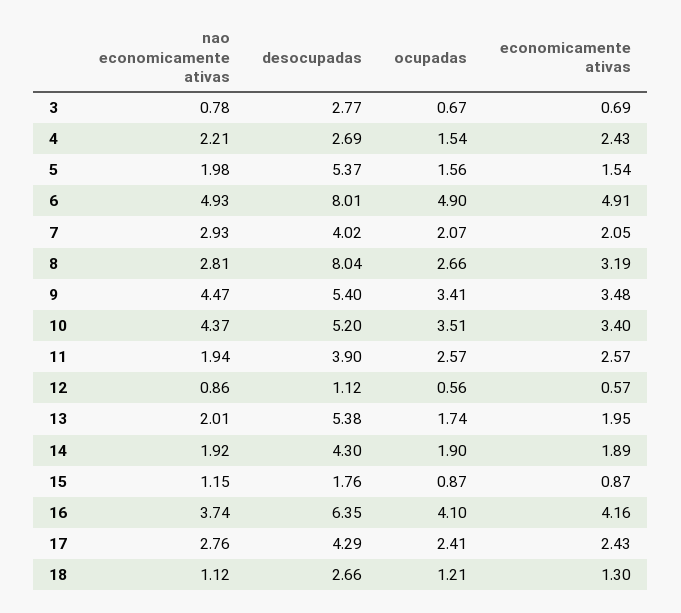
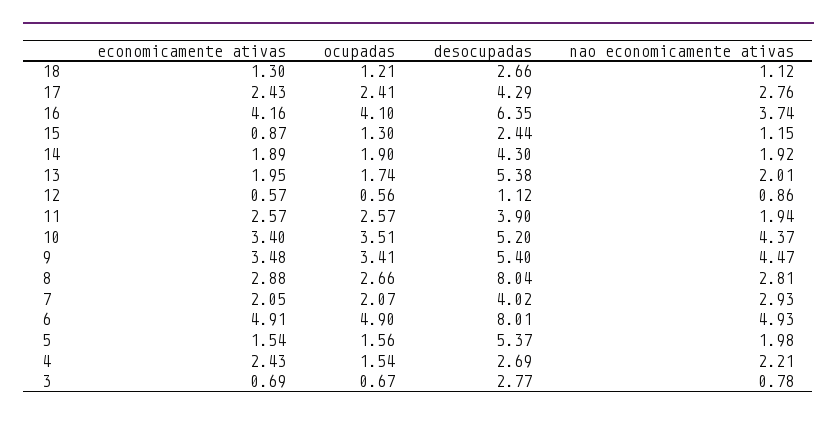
  {
    "nao economicamente ativas": {
      "3": 0.78,
      "4": 2.21,
      "5": 1.98,
      "6": 4.93,
      "7": 2.93,
      "8": 2.81,
      "9": 4.47,
      "10": 4.37,
      "11": 1.94,
      "12": 0.86,
      "13": 2.01,
      "14": 1.92,
      "15": 1.15,
      "16": 3.74,
      "17": 2.76,
      "18": 1.12
    },
    "desocupadas": {
      "3": 2.77,
      "4": 2.69,
      "5": 5.37,
      "6": 8.01,
      "7": 4.02,
      "8": 8.04,
      "9": 5.4,
      "10": 5.2,
      "11": 3.9,
      "12": 1.12,
      "13": 5.38,
      "14": 4.3,
-     "15": 1.76,
+     "15": 2.44,
      "16": 6.35,
      "17": 4.29,
      "18": 2.66
    },
    "ocupadas": {
      "3": 0.67,
      "4": 1.54,
      "5": 1.56,
      "6": 4.9,
      "7": 2.07,
      "8": 2.66,
      "9": 3.41,
      "10": 3.51,
      "11": 2.57,
      "12": 0.56,
      "13": 1.74,
      "14": 1.9,
-     "15": 0.87,
+     "15": 1.3,
      "16": 4.1,
      "17": 2.41,
      "18": 1.21
    },
    "economicamente ativas": {
      "3": 0.69,
      "4": 2.43,
      "5": 1.54,
      "6": 4.91,
      "7": 2.05,
-     "8": 3.19,
+     "8": 2.88,
      "9": 3.48,
      "10": 3.4,
      "11": 2.57,
      "12": 0.57,
      "13": 1.95,
      "14": 1.89,
      "15": 0.87,
      "16": 4.16,
      "17": 2.43,
      "18": 1.3
    }
  }

